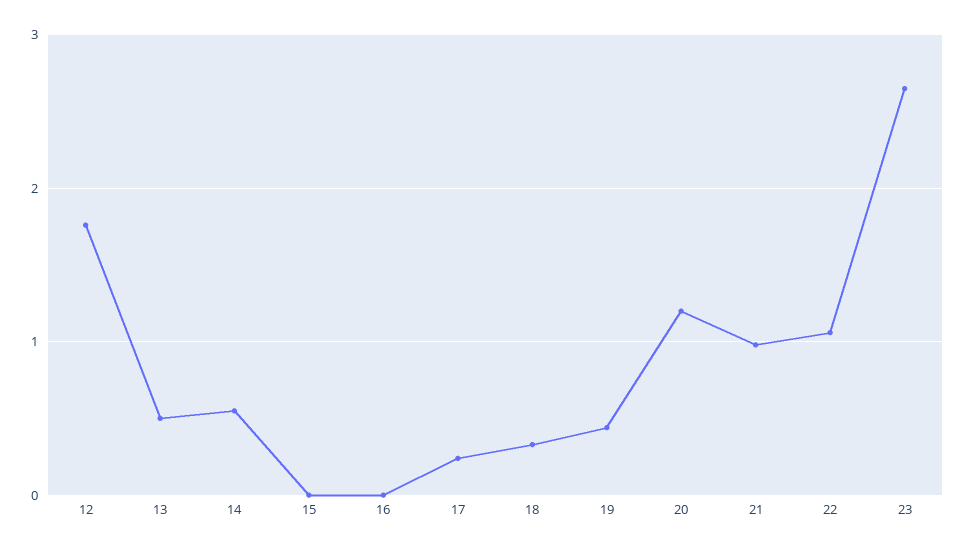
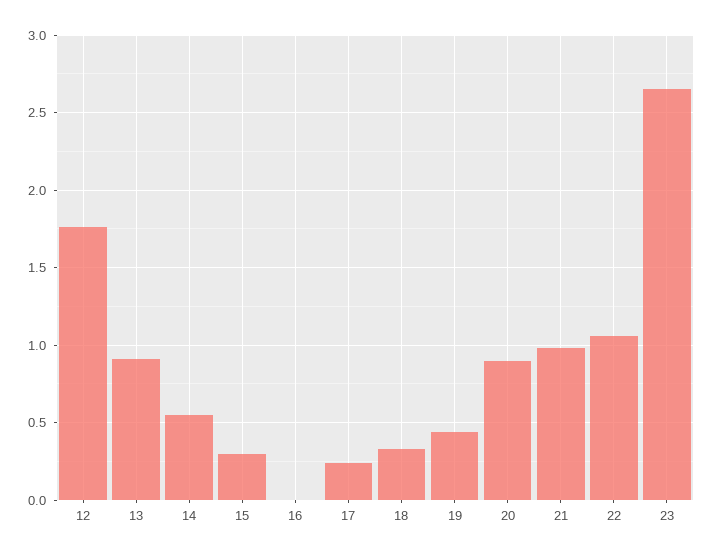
  {
    "12": 1.75,
-   "13": 0.5,
+   "13": 0.9,
    "14": 0.55,
-   "15": 0,
+   "15": 0.3,
    "16": 0,
    "17": 0.25,
    "18": 0.35,
    "19": 0.45,
-   "20": 1.2,
+   "20": 0.9,
    "21": 1,
    "22": 1.05,
    "23": 2.65
  }

